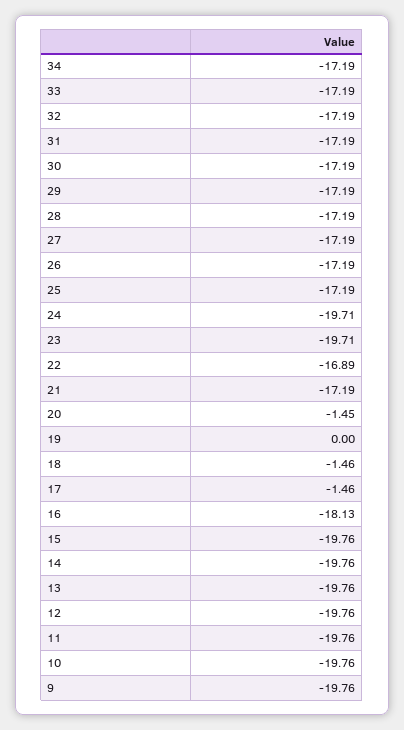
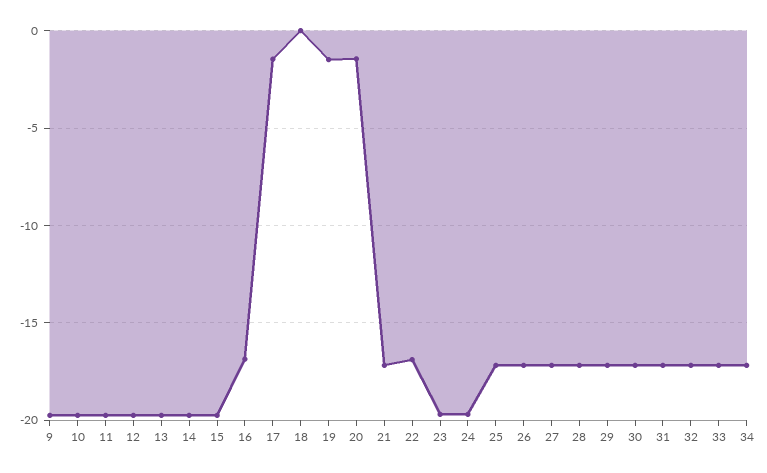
  {
    "34": -17.19,
    "33": -17.19,
    "32": -17.19,
    "31": -17.19,
    "30": -17.19,
    "29": -17.19,
    "28": -17.19,
    "27": -17.19,
    "26": -17.19,
    "25": -17.19,
    "24": -19.71,
    "23": -19.71,
    "22": -16.89,
    "21": -17.19,
    "20": -1.45,
-   "19": 0,
+   "19": -1.5,
-   "18": -1.46,
+   "18": 0,
    "17": -1.46,
-   "16": -18.13,
+   "16": -17,
    "15": -19.76,
    "14": -19.76,
    "13": -19.76,
    "12": -19.76,
    "11": -19.76,
    "10": -19.76,
    "9": -19.76
  }

